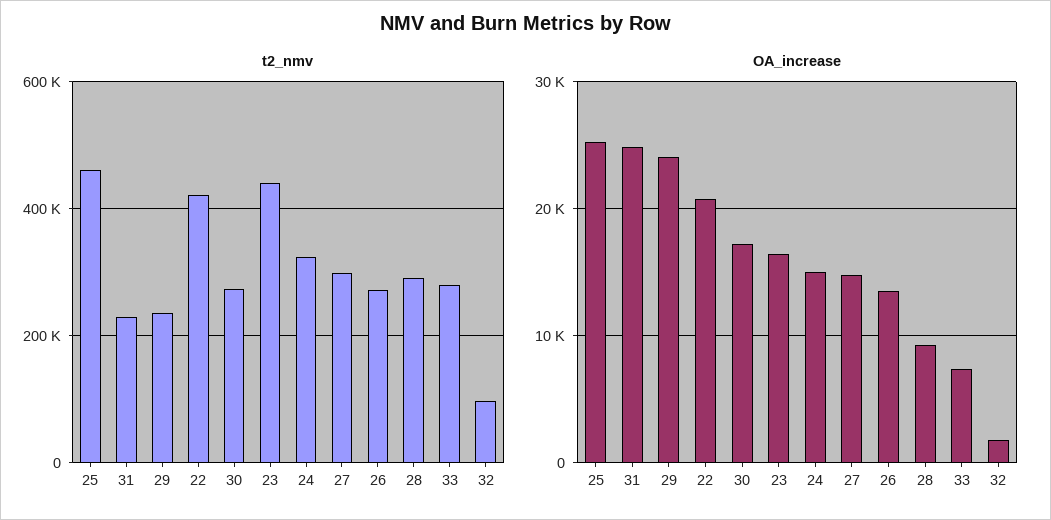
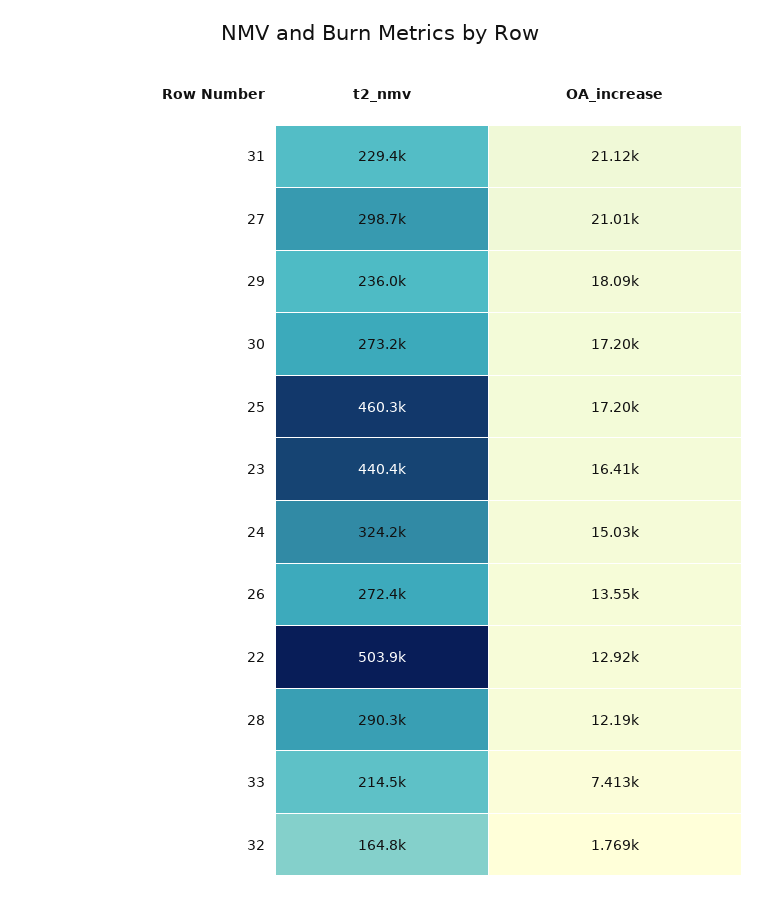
  {
    "t2_nmv": {
      "25": 460300,
      "31": 229400,
      "29": 236000,
-     "22": 420000,
+     "22": 503900,
      "30": 273200,
      "23": 440400,
      "24": 324200,
      "27": 298700,
      "26": 272400,
      "28": 290300,
-     "33": 280000,
+     "33": 214500,
-     "32": 100000
+     "32": 164800
    },
    "OA_increase": {
-     "25": 25000,
+     "25": 17200,
-     "31": 25000,
+     "31": 21120,
-     "29": 24000,
+     "29": 18090,
-     "22": 21000,
+     "22": 12920,
      "30": 17200,
      "23": 16410,
      "24": 15030,
-     "27": 15000,
+     "27": 21010,
      "26": 13550,
-     "28": 9000,
+     "28": 12190,
      "33": 7413,
      "32": 1769
    }
  }

